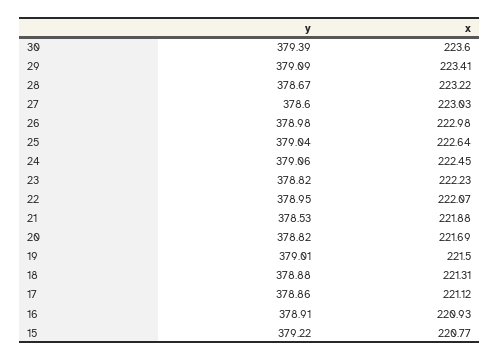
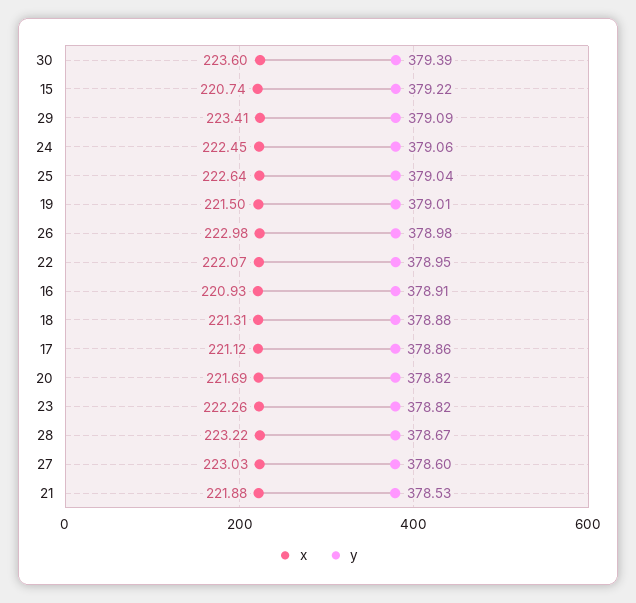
  {
    "y": {
      "30": 379.39,
      "29": 379.09,
      "28": 378.67,
      "27": 378.6,
      "26": 378.98,
      "25": 379.04,
      "24": 379.06,
      "23": 378.82,
      "22": 378.95,
      "21": 378.53,
      "20": 378.82,
      "19": 379.01,
      "18": 378.88,
      "17": 378.86,
      "16": 378.91,
      "15": 379.22
    },
    "x": {
      "30": 223.6,
      "29": 223.41,
      "28": 223.22,
      "27": 223.03,
      "26": 222.98,
      "25": 222.64,
      "24": 222.45,
-     "23": 222.23,
+     "23": 222.26,
      "22": 222.07,
      "21": 221.88,
      "20": 221.69,
      "19": 221.5,
      "18": 221.31,
      "17": 221.12,
      "16": 220.93,
-     "15": 220.77
+     "15": 220.74
    }
  }

